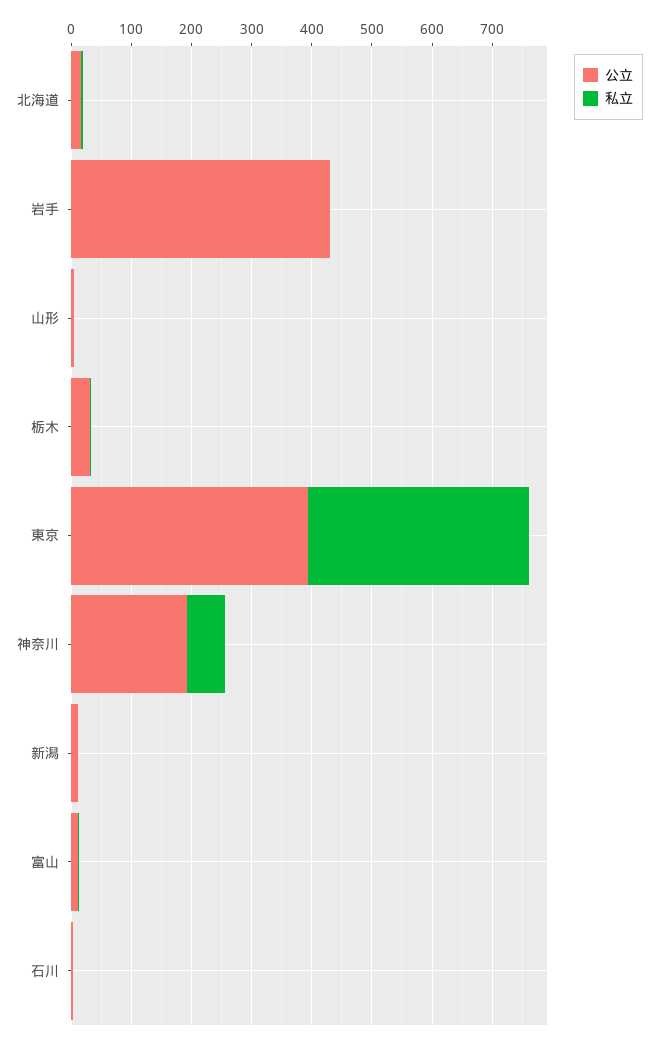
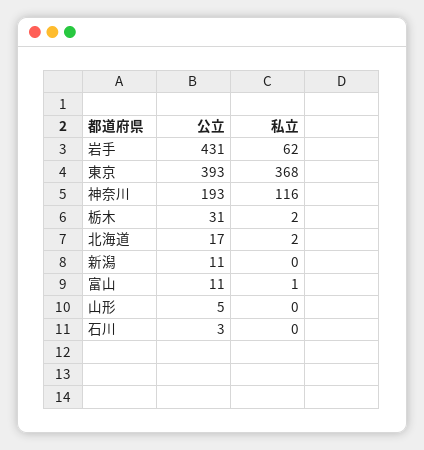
  {
    "公立": {
      "北海道": 17,
      "岩手": 431,
      "山形": 5,
      "栃木": 31,
      "東京": 393,
      "神奈川": 193,
      "新潟": 11,
      "富山": 11,
      "石川": 3
    },
    "私立": {
      "北海道": 2,
-     "岩手": 0,
+     "岩手": 62,
      "山形": 0,
      "栃木": 2,
      "東京": 368,
-     "神奈川": 60,
+     "神奈川": 116,
      "新潟": 0,
      "富山": 1,
      "石川": 0
    }
  }

